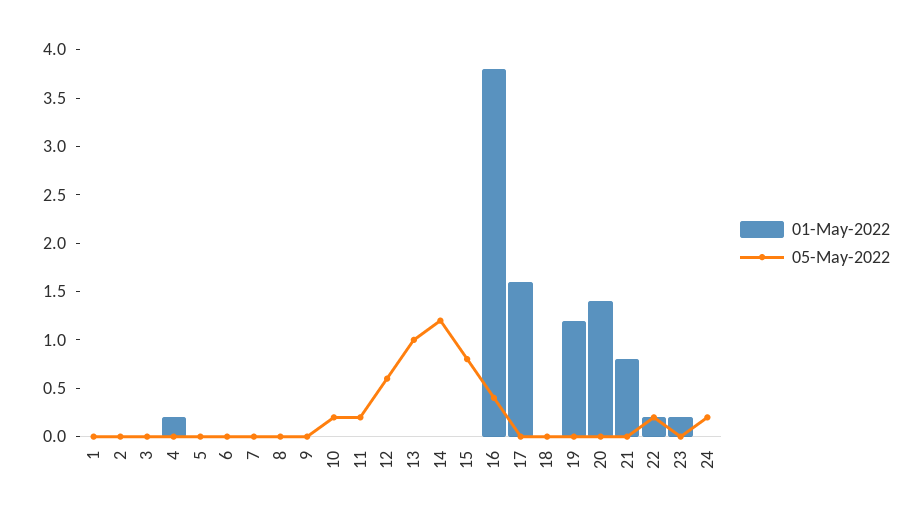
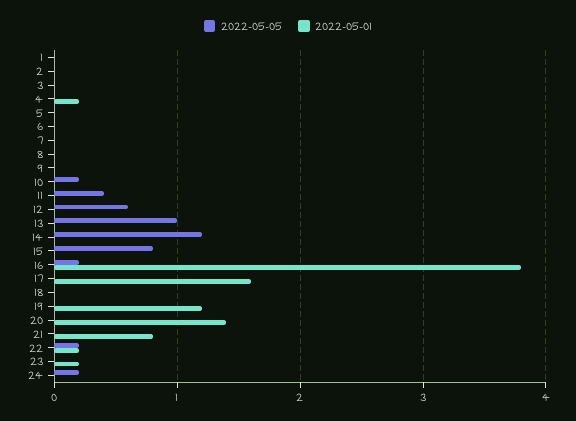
  {
    "01-May-2022": {
      "1": 0,
      "2": 0,
      "3": 0,
      "4": 0.2,
      "5": 0,
      "6": 0,
      "7": 0,
      "8": 0,
      "9": 0,
      "10": 0,
      "11": 0,
      "12": 0,
      "13": 0,
      "14": 0,
      "15": 0,
      "16": 3.8,
      "17": 1.6,
      "18": 0,
      "19": 1.2,
      "20": 1.4,
      "21": 0.8,
      "22": 0.2,
      "23": 0.2,
      "24": 0
    },
    "05-May-2022": {
      "1": 0,
      "2": 0,
      "3": 0,
      "4": 0,
      "5": 0,
      "6": 0,
      "7": 0,
      "8": 0,
      "9": 0,
      "10": 0.2,
-     "11": 0.2,
+     "11": 0.4,
      "12": 0.6,
      "13": 1,
      "14": 1.2,
      "15": 0.8,
-     "16": 0.4,
+     "16": 0.2,
      "17": 0,
      "18": 0,
      "19": 0,
      "20": 0,
      "21": 0,
      "22": 0.2,
      "23": 0,
      "24": 0.2
    }
  }

